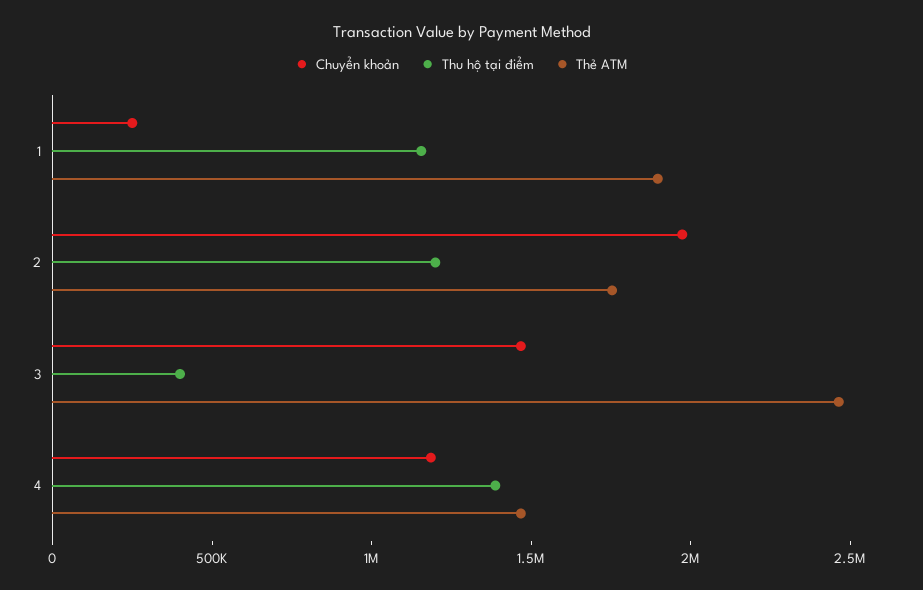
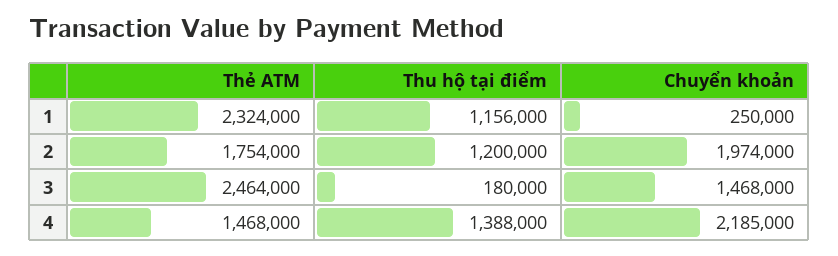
  {
    "Chuyển khoản": {
      "1": 250000,
      "2": 1974000,
      "3": 1468000,
-     "4": 1200000
+     "4": 2185000
    },
    "Thu hộ tại điểm": {
      "1": 1156000,
      "2": 1200000,
-     "3": 400000,
+     "3": 180000,
      "4": 1388000
    },
    "Thẻ ATM": {
-     "1": 1900000,
+     "1": 2324000,
      "2": 1754000,
      "3": 2464000,
      "4": 1468000
    }
  }

